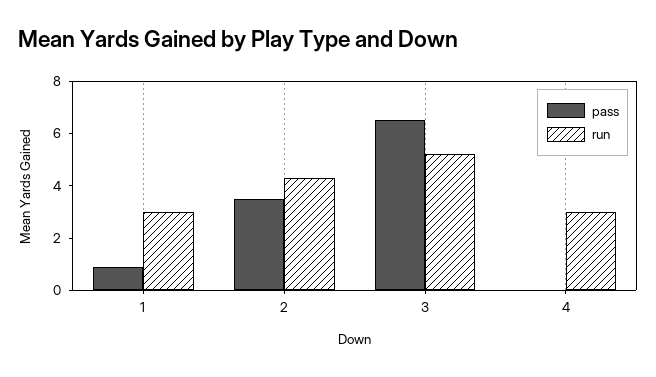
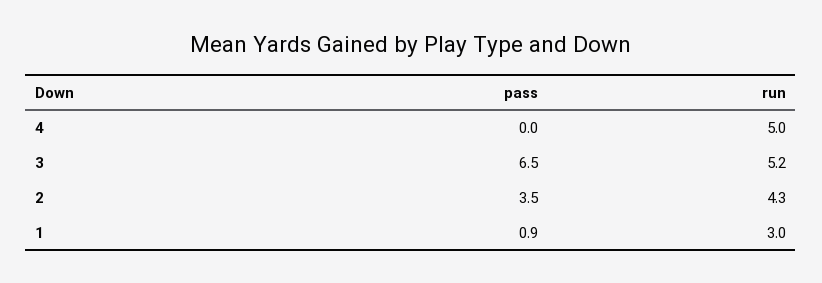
  {
    "pass": {
      "1": 0.9,
      "2": 3.5,
      "3": 6.5,
      "4": 0
    },
    "run": {
      "1": 3,
      "2": 4.3,
      "3": 5.2,
-     "4": 3
+     "4": 5
    }
  }

